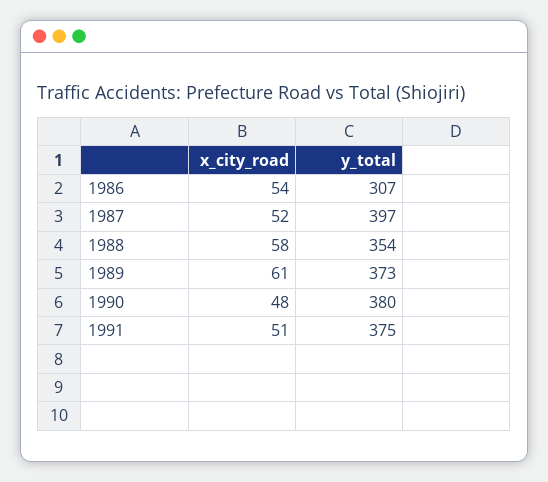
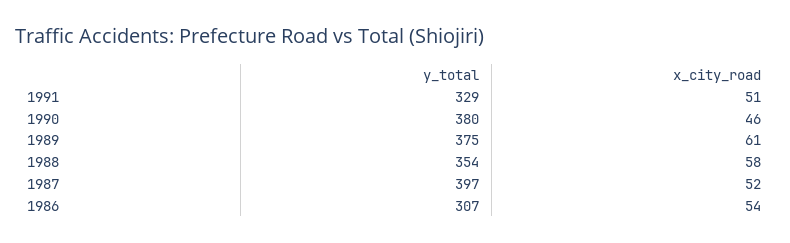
  {
    "x_city_road": {
      "1986": 54,
      "1987": 52,
      "1988": 58,
      "1989": 61,
-     "1990": 48,
+     "1990": 46,
      "1991": 51
    },
    "y_total": {
      "1986": 307,
      "1987": 397,
      "1988": 354,
-     "1989": 373,
+     "1989": 375,
      "1990": 380,
-     "1991": 375
+     "1991": 329
    }
  }

